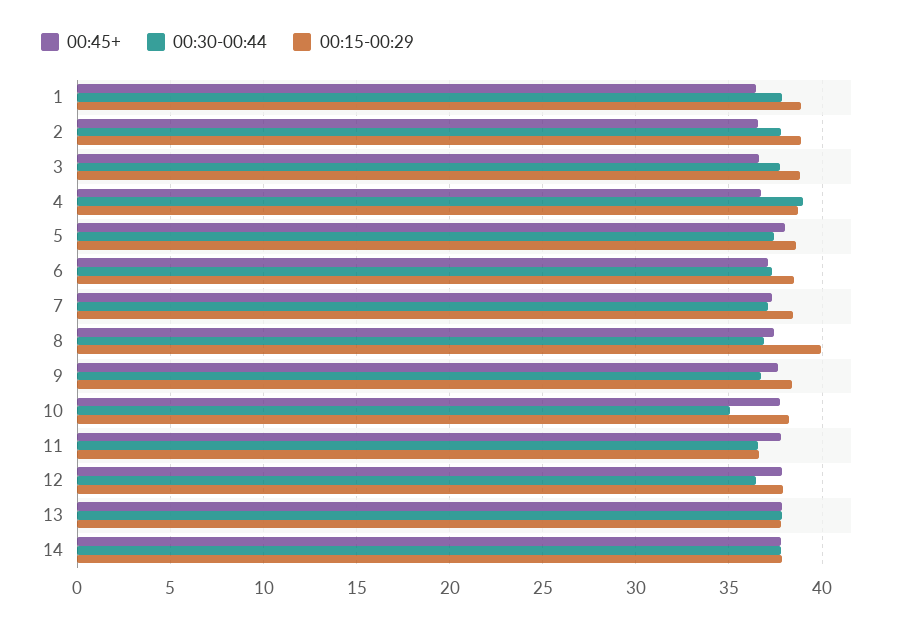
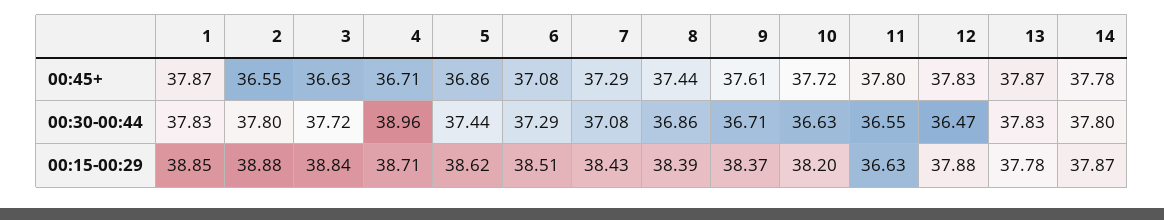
  {
    "00:45+": {
-     "1": 36.5,
+     "1": 37.87,
      "2": 36.55,
      "3": 36.63,
      "4": 36.71,
-     "5": 38,
+     "5": 36.86,
      "6": 37.08,
      "7": 37.29,
      "8": 37.44,
      "9": 37.61,
      "10": 37.72,
      "11": 37.8,
      "12": 37.83,
      "13": 37.87,
      "14": 37.78
    },
    "00:30-00:44": {
      "1": 37.83,
      "2": 37.8,
      "3": 37.72,
      "4": 38.96,
      "5": 37.44,
      "6": 37.29,
      "7": 37.08,
      "8": 36.86,
      "9": 36.71,
-     "10": 35,
+     "10": 36.63,
      "11": 36.55,
      "12": 36.47,
      "13": 37.83,
      "14": 37.8
    },
    "00:15-00:29": {
      "1": 38.85,
      "2": 38.88,
      "3": 38.84,
      "4": 38.71,
      "5": 38.62,
      "6": 38.51,
      "7": 38.43,
-     "8": 40,
+     "8": 38.39,
      "9": 38.37,
      "10": 38.2,
      "11": 36.63,
      "12": 37.88,
      "13": 37.78,
      "14": 37.87
    }
  }

